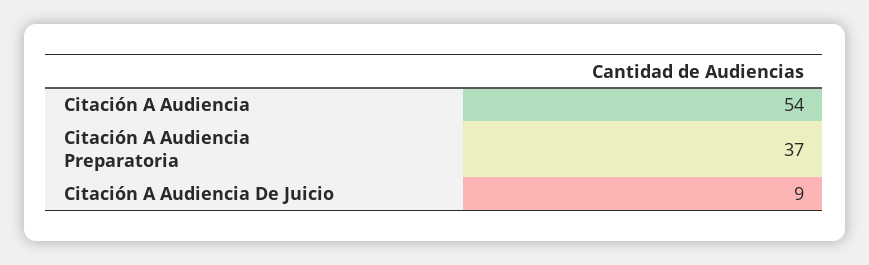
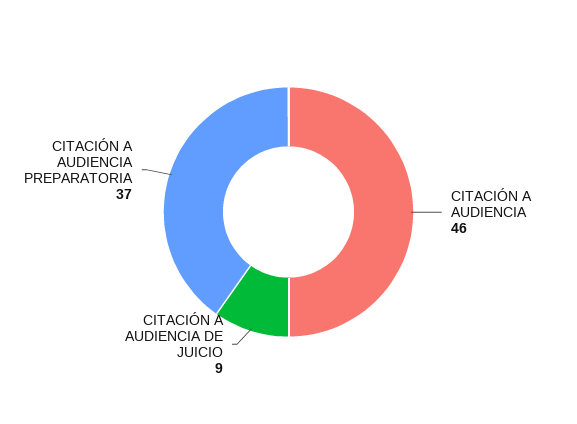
  {
-   "Citación A Audiencia": 54,
+   "Citación A Audiencia": 46,
    "Citación A Audiencia Preparatoria": 37,
    "Citación A Audiencia De Juicio": 9
  }

